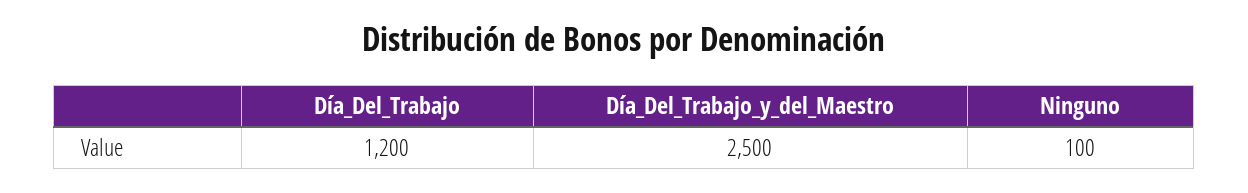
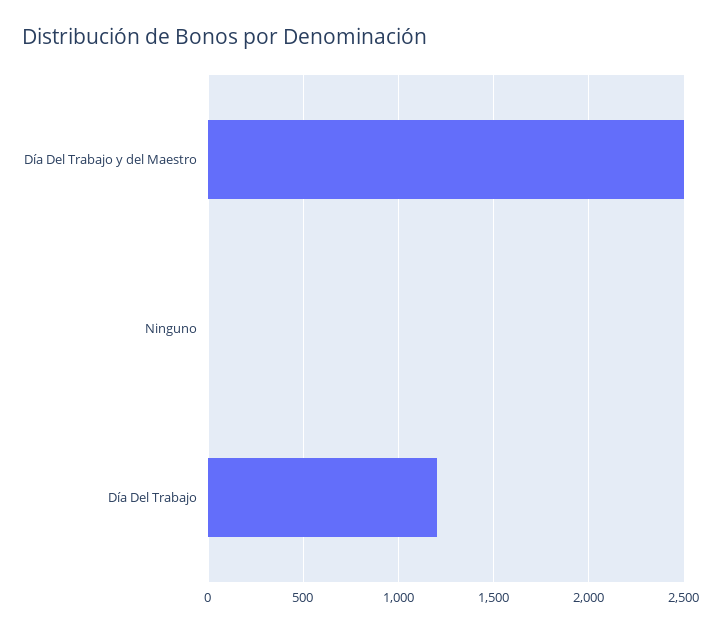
  {
    "Día_Del_Trabajo": 1200,
    "Día_Del_Trabajo_y_del_Maestro": 2500,
-   "Ninguno": 100
+   "Ninguno": 0
  }

